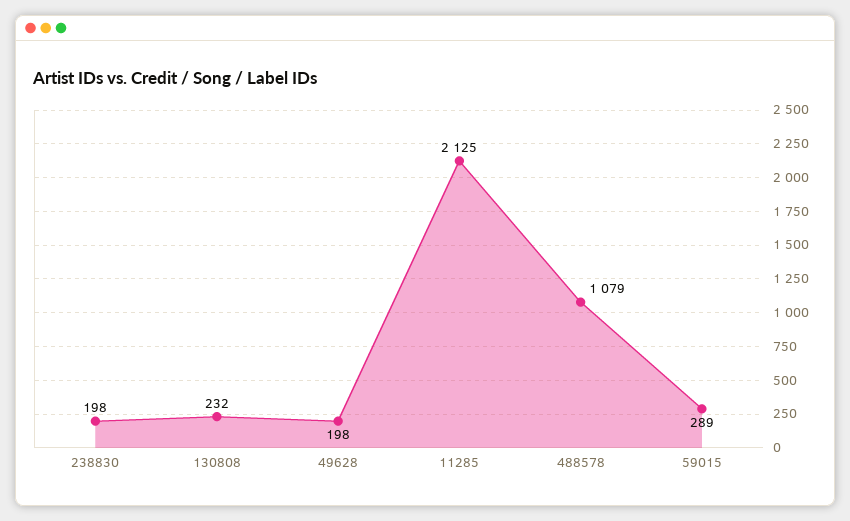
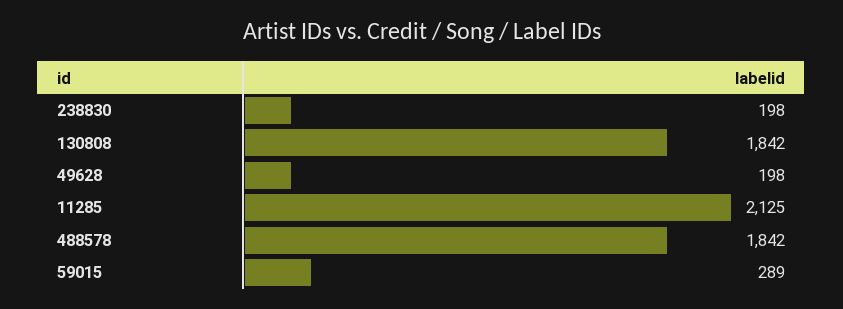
  {
    "238830": 198,
-   "130808": 232,
+   "130808": 1842,
    "49628": 198,
    "11285": 2125,
-   "488578": 1079,
+   "488578": 1842,
    "59015": 289
  }

